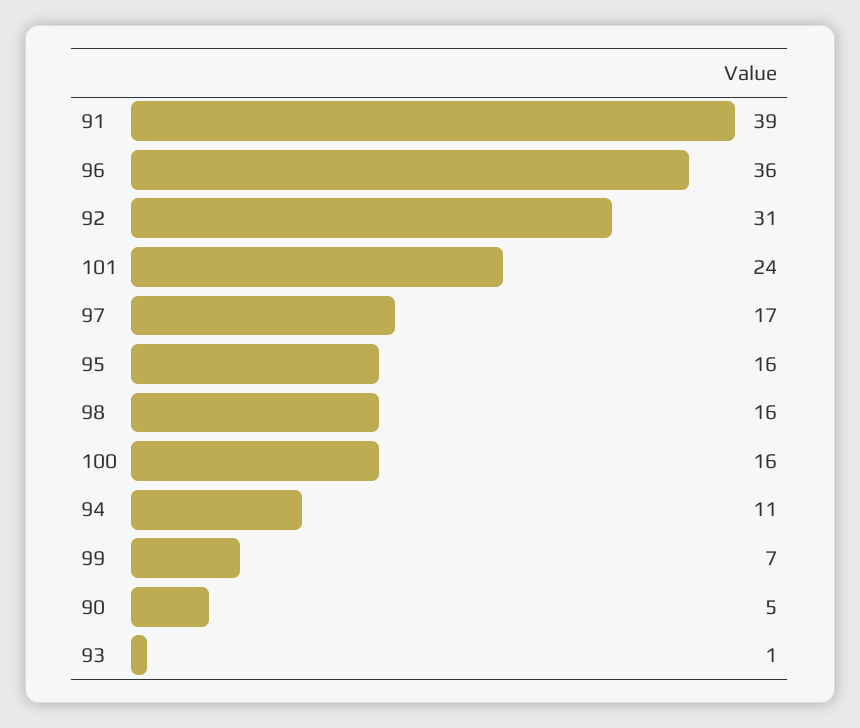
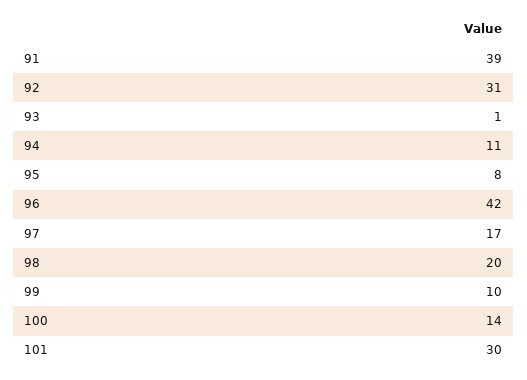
  {
    "91": 39,
-   "96": 36,
+   "96": 42,
    "92": 31,
-   "101": 24,
+   "101": 30,
    "97": 17,
-   "95": 16,
+   "95": 8,
-   "98": 16,
+   "98": 20,
-   "100": 16,
+   "100": 14,
    "94": 11,
-   "99": 7,
+   "99": 10,
-   "90": 5,
    "93": 1
  }

